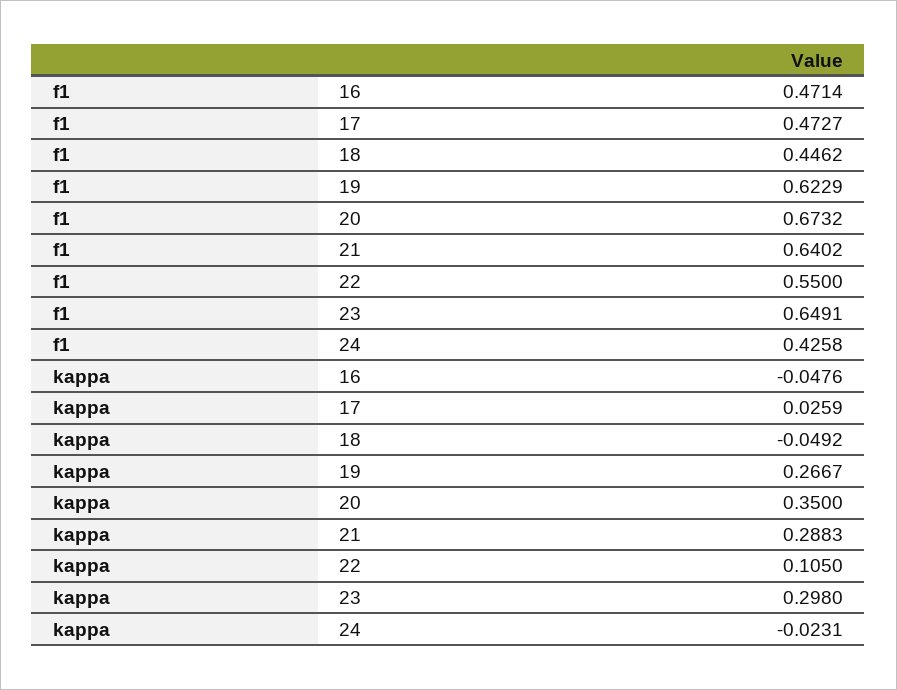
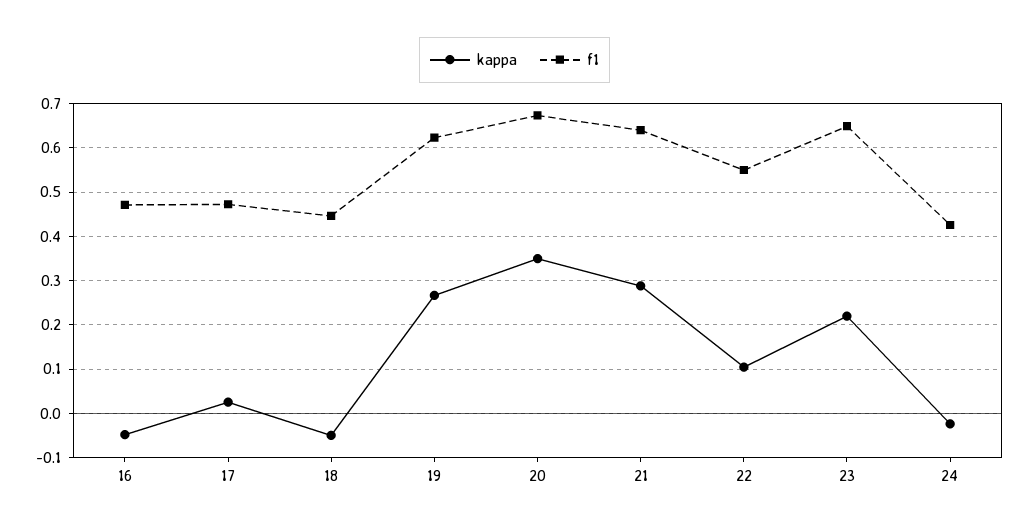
  {
    "f1": {
      "16": 0.4714,
      "17": 0.4727,
      "18": 0.4462,
      "19": 0.6229,
      "20": 0.6732,
      "21": 0.6402,
      "22": 0.55,
      "23": 0.6491,
      "24": 0.4258
    },
    "kappa": {
      "16": -0.0476,
      "17": 0.0259,
      "18": -0.0492,
      "19": 0.2667,
      "20": 0.35,
      "21": 0.2883,
      "22": 0.105,
-     "23": 0.298,
+     "23": 0.22,
      "24": -0.0231
    }
  }

